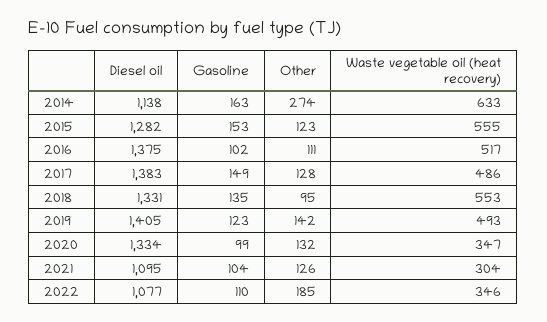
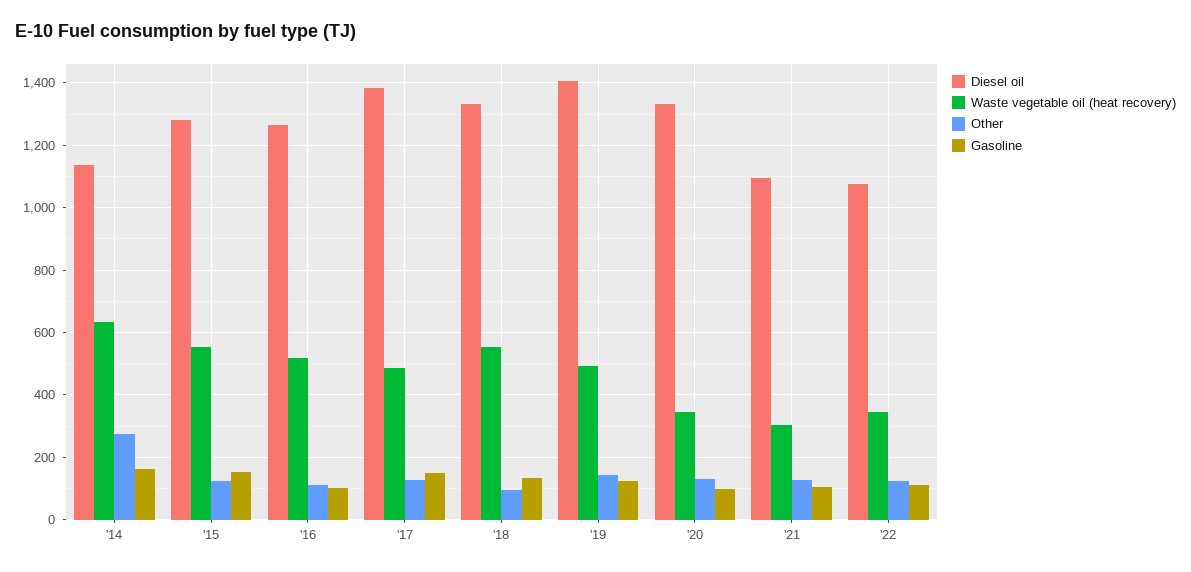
  {
    "Diesel oil": {
      "2014": 1138,
      "2015": 1282,
-     "2016": 1375,
+     "2016": 1260,
      "2017": 1383,
      "2018": 1331,
      "2019": 1405,
      "2020": 1334,
      "2021": 1095,
      "2022": 1077
    },
    "Gasoline": {
      "2014": 163,
      "2015": 153,
      "2016": 102,
      "2017": 149,
      "2018": 135,
      "2019": 123,
      "2020": 99,
      "2021": 104,
      "2022": 110
    },
    "Other": {
      "2014": 274,
      "2015": 123,
      "2016": 111,
      "2017": 128,
      "2018": 95,
      "2019": 142,
      "2020": 132,
      "2021": 126,
-     "2022": 185
+     "2022": 120
    },
    "Waste vegetable oil (heat recovery)": {
      "2014": 633,
      "2015": 555,
      "2016": 517,
      "2017": 486,
      "2018": 553,
      "2019": 493,
      "2020": 347,
      "2021": 304,
      "2022": 346
    }
  }

